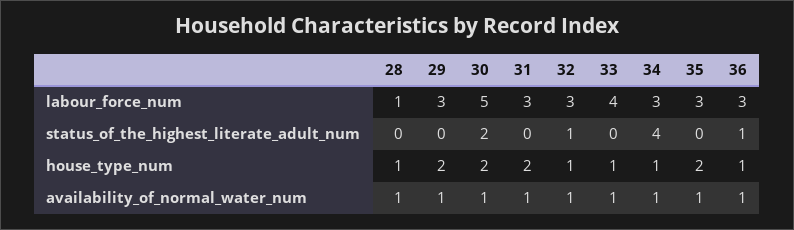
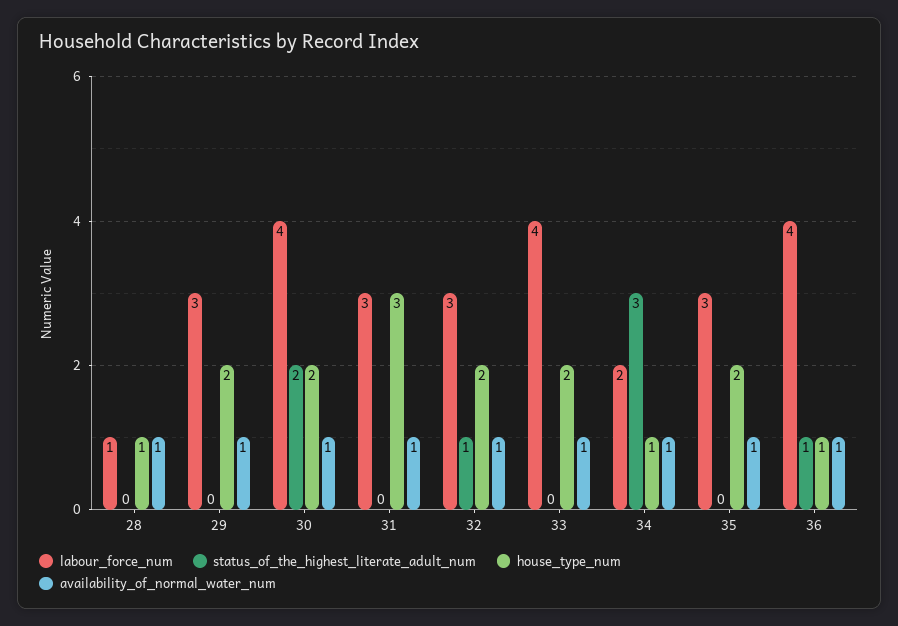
  {
    "labour_force_num": {
      "28": 1,
      "29": 3,
-     "30": 5,
+     "30": 4,
      "31": 3,
      "32": 3,
      "33": 4,
-     "34": 3,
+     "34": 2,
      "35": 3,
-     "36": 3
+     "36": 4
    },
    "status_of_the_highest_literate_adult_num": {
      "28": 0,
      "29": 0,
      "30": 2,
      "31": 0,
      "32": 1,
      "33": 0,
-     "34": 4,
+     "34": 3,
      "35": 0,
      "36": 1
    },
    "house_type_num": {
      "28": 1,
      "29": 2,
      "30": 2,
-     "31": 2,
+     "31": 3,
-     "32": 1,
+     "32": 2,
-     "33": 1,
+     "33": 2,
      "34": 1,
      "35": 2,
      "36": 1
    },
    "availability_of_normal_water_num": {
      "28": 1,
      "29": 1,
      "30": 1,
      "31": 1,
      "32": 1,
      "33": 1,
      "34": 1,
      "35": 1,
      "36": 1
    }
  }

